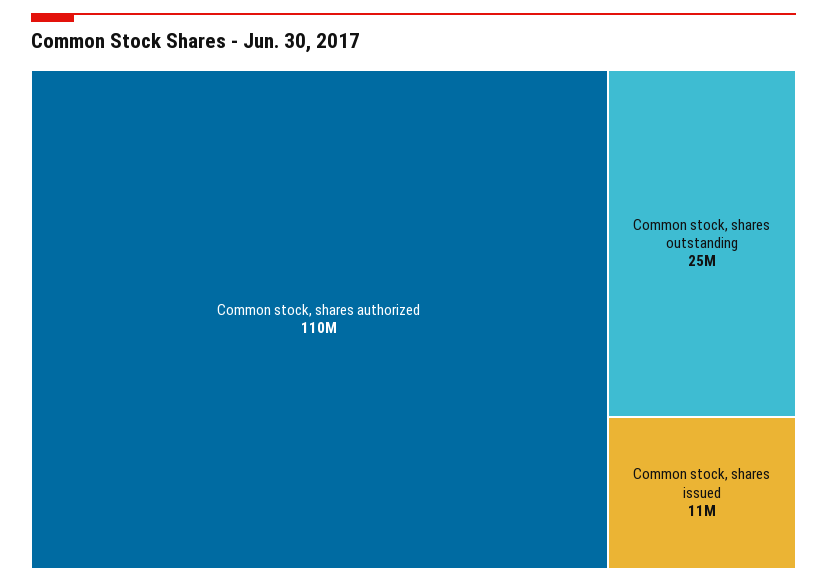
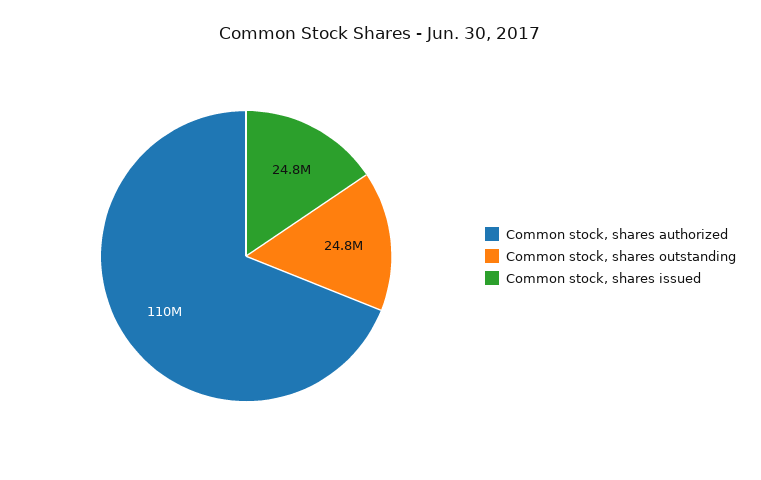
  {
    "Common stock, shares authorized": 110000000,
    "Common stock, shares outstanding": 24800000,
-   "Common stock, shares issued": 11000000
+   "Common stock, shares issued": 24800000
  }

